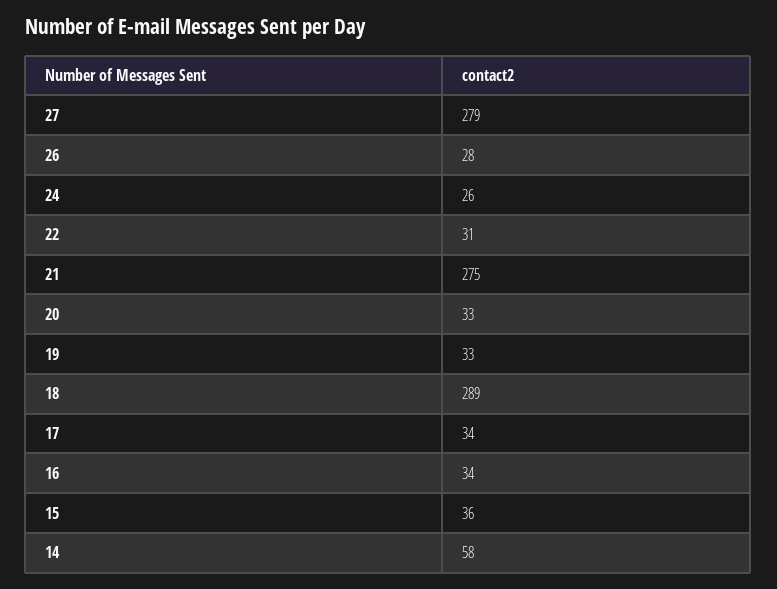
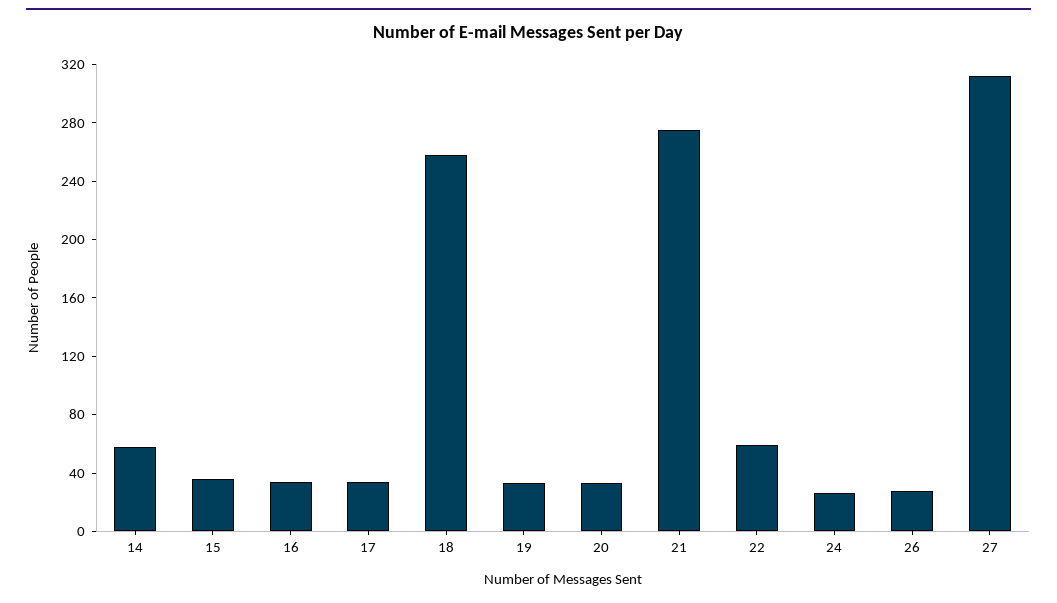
  {
-   "27": 279,
+   "27": 310,
    "26": 28,
    "24": 26,
-   "22": 31,
+   "22": 60,
    "21": 275,
    "20": 33,
    "19": 33,
-   "18": 289,
+   "18": 260,
    "17": 34,
    "16": 34,
    "15": 36,
    "14": 58
  }

